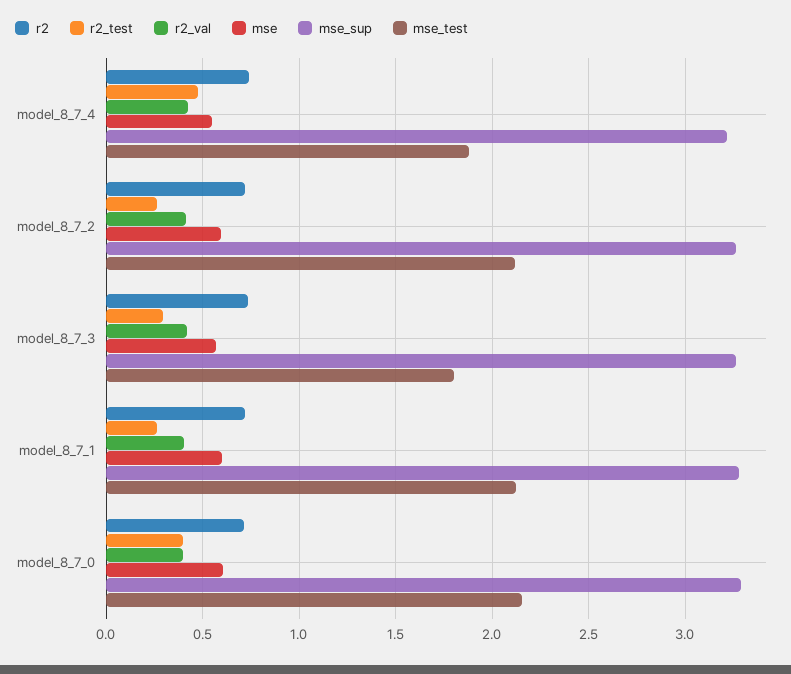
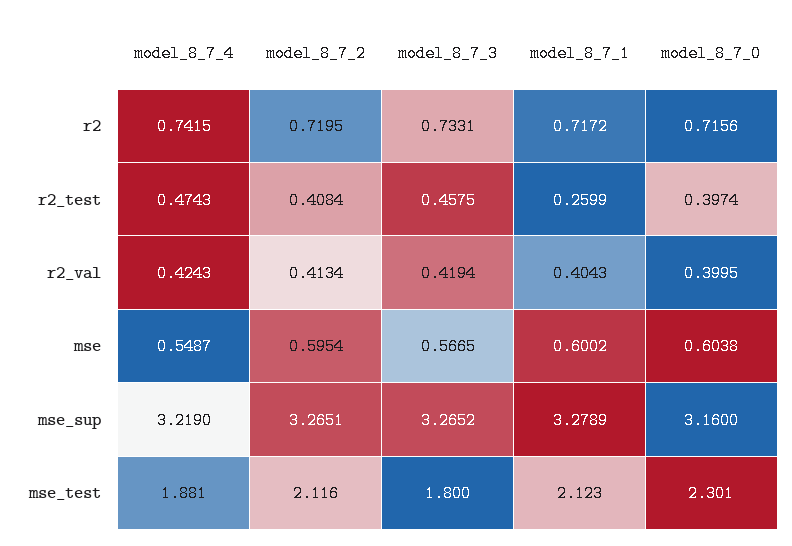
  {
    "r2": {
      "model_8_7_4": 0.7415,
      "model_8_7_2": 0.7195,
      "model_8_7_3": 0.7331,
      "model_8_7_1": 0.7172,
      "model_8_7_0": 0.7156
    },
    "r2_test": {
      "model_8_7_4": 0.4743,
-     "model_8_7_2": 0.25,
+     "model_8_7_2": 0.4084,
-     "model_8_7_3": 0.3,
+     "model_8_7_3": 0.4575,
      "model_8_7_1": 0.2599,
      "model_8_7_0": 0.3974
    },
    "r2_val": {
      "model_8_7_4": 0.4243,
      "model_8_7_2": 0.4134,
      "model_8_7_3": 0.4194,
      "model_8_7_1": 0.4043,
      "model_8_7_0": 0.3995
    },
    "mse": {
      "model_8_7_4": 0.5487,
      "model_8_7_2": 0.5954,
      "model_8_7_3": 0.5665,
      "model_8_7_1": 0.6002,
      "model_8_7_0": 0.6038
    },
    "mse_sup": {
      "model_8_7_4": 3.219,
      "model_8_7_2": 3.2651,
      "model_8_7_3": 3.2652,
      "model_8_7_1": 3.2789,
-     "model_8_7_0": 3.3
+     "model_8_7_0": 3.16
    },
    "mse_test": {
      "model_8_7_4": 1.881,
      "model_8_7_2": 2.116,
      "model_8_7_3": 1.8,
      "model_8_7_1": 2.123,
-     "model_8_7_0": 2.15
+     "model_8_7_0": 2.301
    }
  }

